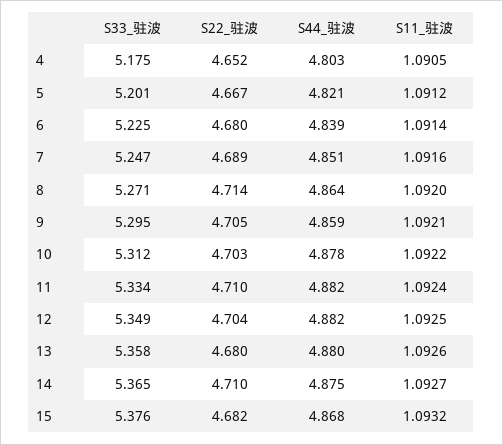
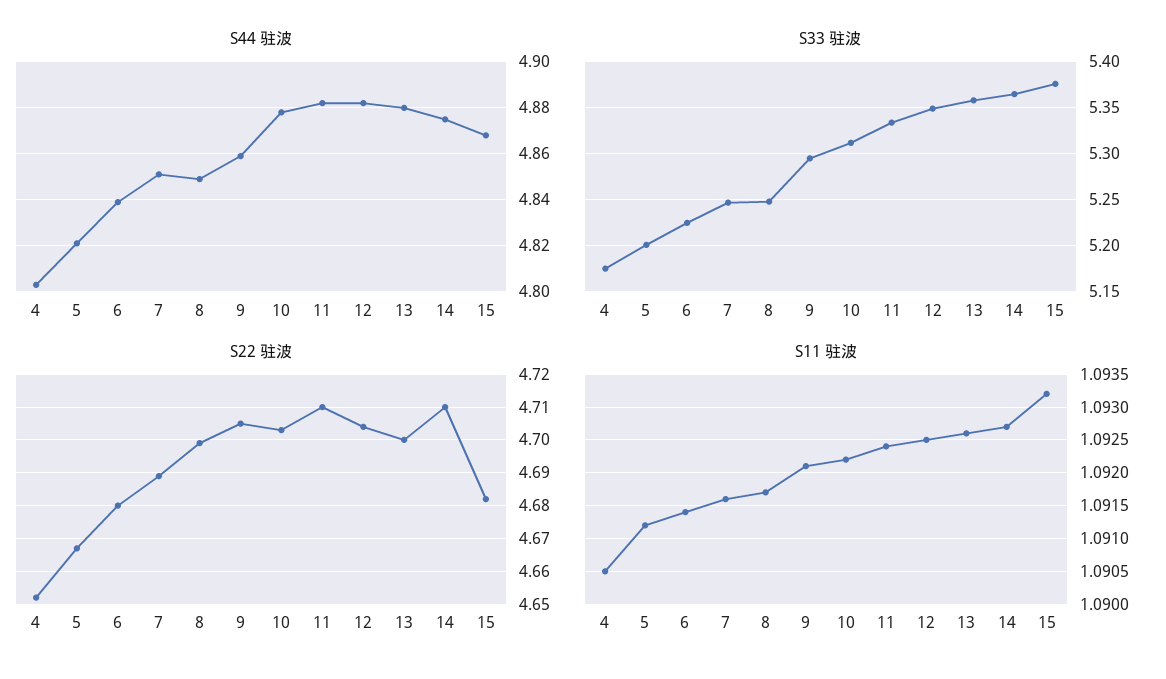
  {
    "S33_驻波": {
      "4": 5.175,
      "5": 5.201,
      "6": 5.225,
      "7": 5.247,
-     "8": 5.271,
+     "8": 5.25,
      "9": 5.295,
      "10": 5.312,
      "11": 5.334,
      "12": 5.349,
      "13": 5.358,
      "14": 5.365,
      "15": 5.376
    },
    "S22_驻波": {
      "4": 4.652,
      "5": 4.667,
      "6": 4.68,
      "7": 4.689,
-     "8": 4.714,
+     "8": 4.7,
      "9": 4.705,
      "10": 4.703,
      "11": 4.71,
      "12": 4.704,
-     "13": 4.68,
+     "13": 4.7,
      "14": 4.71,
      "15": 4.682
    },
    "S44_驻波": {
      "4": 4.803,
      "5": 4.821,
      "6": 4.839,
      "7": 4.851,
-     "8": 4.864,
+     "8": 4.85,
      "9": 4.859,
      "10": 4.878,
      "11": 4.882,
      "12": 4.882,
      "13": 4.88,
      "14": 4.875,
      "15": 4.868
    },
    "S11_驻波": {
      "4": 1.0905,
      "5": 1.0912,
      "6": 1.0914,
      "7": 1.0916,
-     "8": 1.092,
+     "8": 1.0917,
      "9": 1.0921,
      "10": 1.0922,
      "11": 1.0924,
      "12": 1.0925,
      "13": 1.0926,
      "14": 1.0927,
      "15": 1.0932
    }
  }

